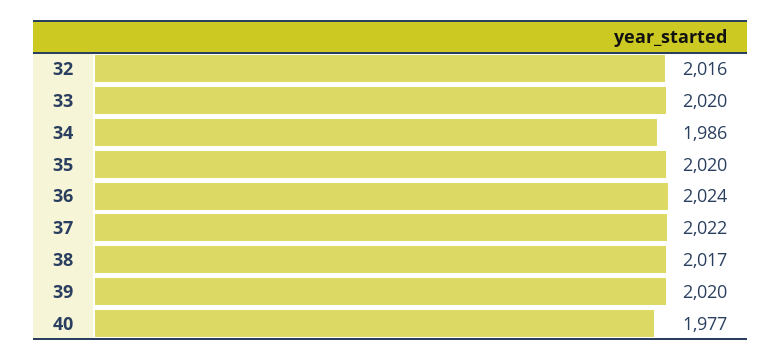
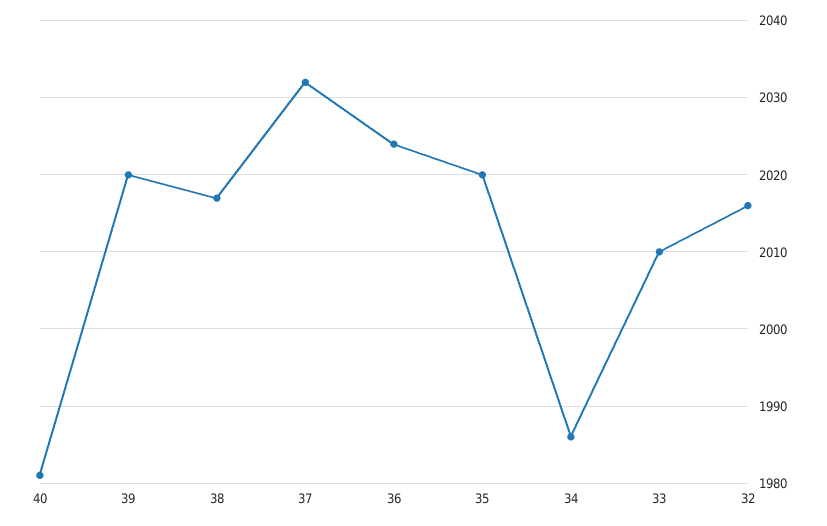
  {
    "32": 2016,
-   "33": 2020,
+   "33": 2010,
    "34": 1986,
    "35": 2020,
    "36": 2024,
-   "37": 2022,
+   "37": 2032,
    "38": 2017,
    "39": 2020,
-   "40": 1977
+   "40": 1981
  }

